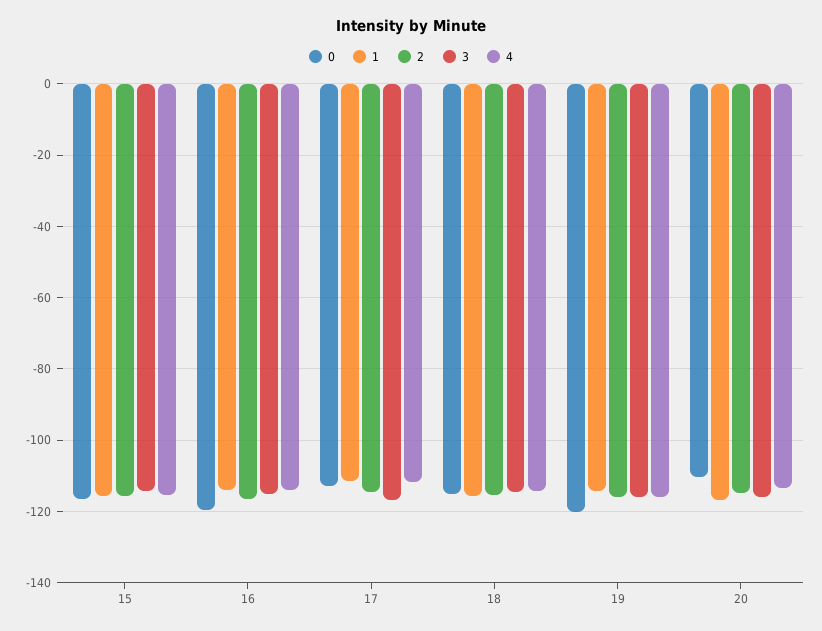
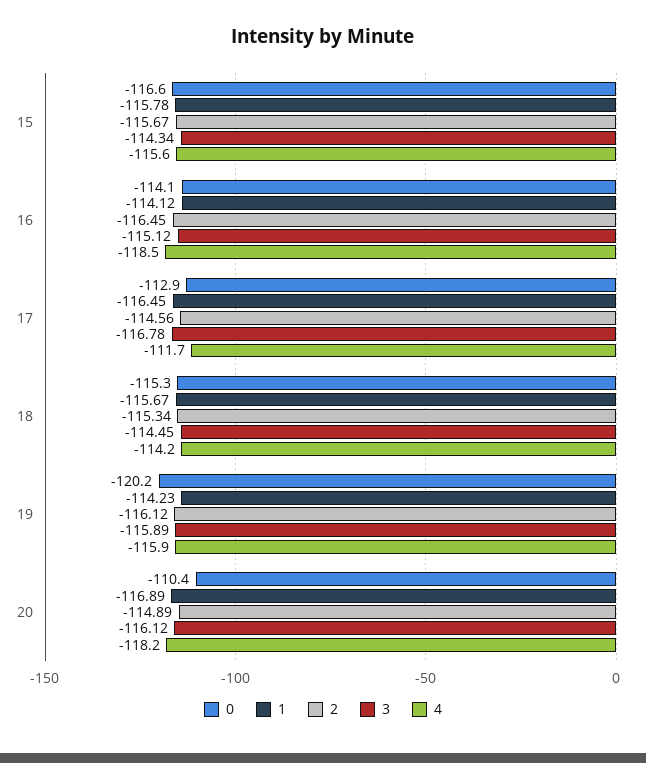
  {
    "0": {
      "15": -116.6,
-     "16": -120,
+     "16": -114.1,
      "17": -112.9,
      "18": -115.3,
      "19": -120.2,
      "20": -110.4
    },
    "1": {
      "15": -115.78,
      "16": -114.12,
-     "17": -112,
+     "17": -116.45,
      "18": -115.67,
      "19": -114.23,
      "20": -116.89
    },
    "2": {
      "15": -115.67,
      "16": -116.45,
      "17": -114.56,
      "18": -115.34,
      "19": -116.12,
      "20": -114.89
    },
    "3": {
      "15": -114.34,
      "16": -115.12,
      "17": -116.78,
      "18": -114.45,
      "19": -115.89,
      "20": -116.12
    },
    "4": {
      "15": -115.6,
-     "16": -114,
+     "16": -118.5,
      "17": -111.7,
      "18": -114.2,
      "19": -115.9,
-     "20": -114
+     "20": -118.2
    }
  }

